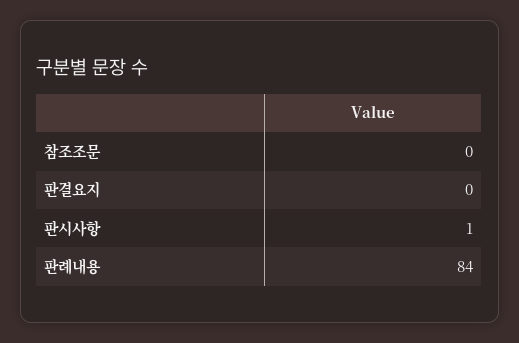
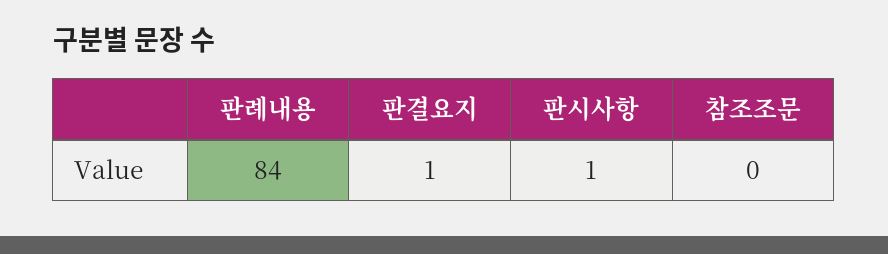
  {
    "참조조문": 0,
-   "판결요지": 0,
+   "판결요지": 1,
    "판시사항": 1,
    "판례내용": 84
  }

